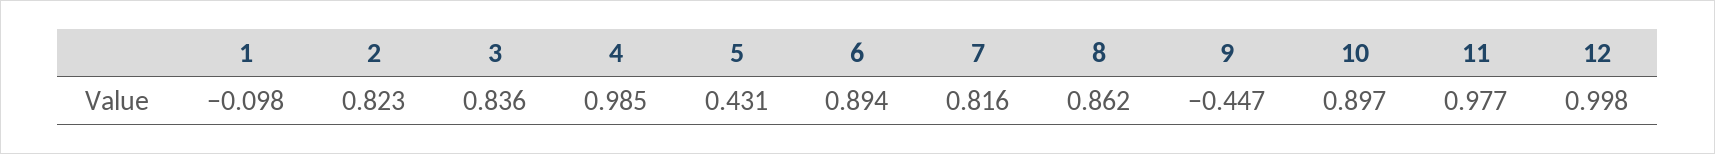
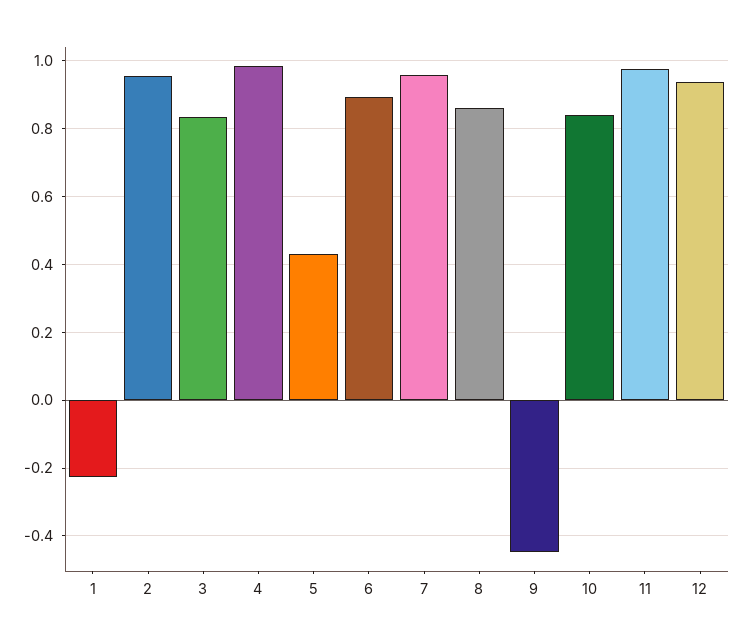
  {
-   "1": -0.098,
+   "1": -0.22,
-   "2": 0.823,
+   "2": 0.96,
    "3": 0.836,
    "4": 0.985,
    "5": 0.431,
    "6": 0.894,
-   "7": 0.816,
+   "7": 0.96,
    "8": 0.862,
    "9": -0.447,
-   "10": 0.897,
+   "10": 0.84,
    "11": 0.977,
-   "12": 0.998
+   "12": 0.94
  }

